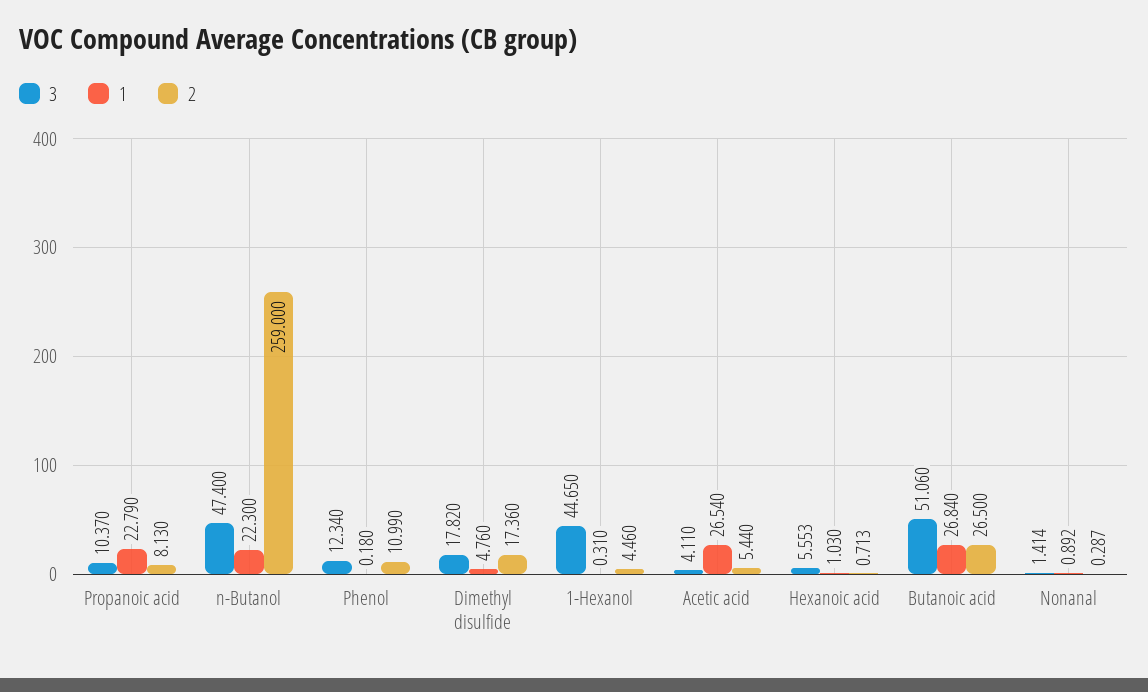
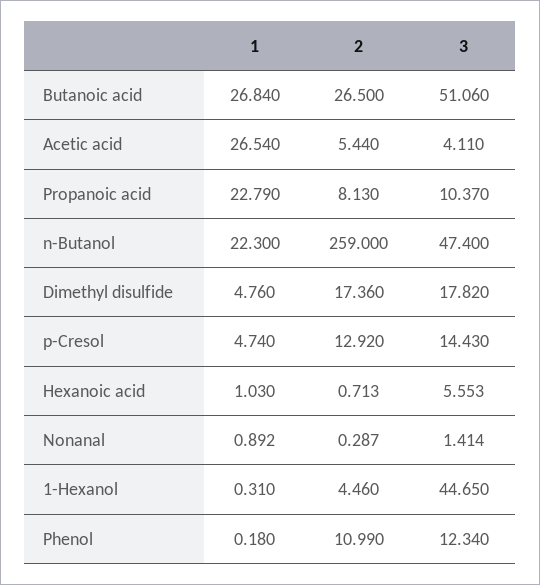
  {
    "3": {
      "Propanoic acid": 10.37,
      "n-Butanol": 47.4,
      "Phenol": 12.34,
      "Dimethyl disulfide": 17.82,
      "1-Hexanol": 44.65,
      "Acetic acid": 4.11,
      "Hexanoic acid": 5.553,
      "Butanoic acid": 51.06,
-     "Nonanal": 1.414
+     "Nonanal": 1.414,
+     "p-Cresol": 14.43
    },
    "1": {
      "Propanoic acid": 22.79,
      "n-Butanol": 22.3,
      "Phenol": 0.18,
      "Dimethyl disulfide": 4.76,
      "1-Hexanol": 0.31,
      "Acetic acid": 26.54,
      "Hexanoic acid": 1.03,
      "Butanoic acid": 26.84,
-     "Nonanal": 0.892
+     "Nonanal": 0.892,
+     "p-Cresol": 4.74
    },
    "2": {
      "Propanoic acid": 8.13,
      "n-Butanol": 259,
      "Phenol": 10.99,
      "Dimethyl disulfide": 17.36,
      "1-Hexanol": 4.46,
      "Acetic acid": 5.44,
      "Hexanoic acid": 0.713,
      "Butanoic acid": 26.5,
-     "Nonanal": 0.287
+     "Nonanal": 0.287,
+     "p-Cresol": 12.92
    }
  }

